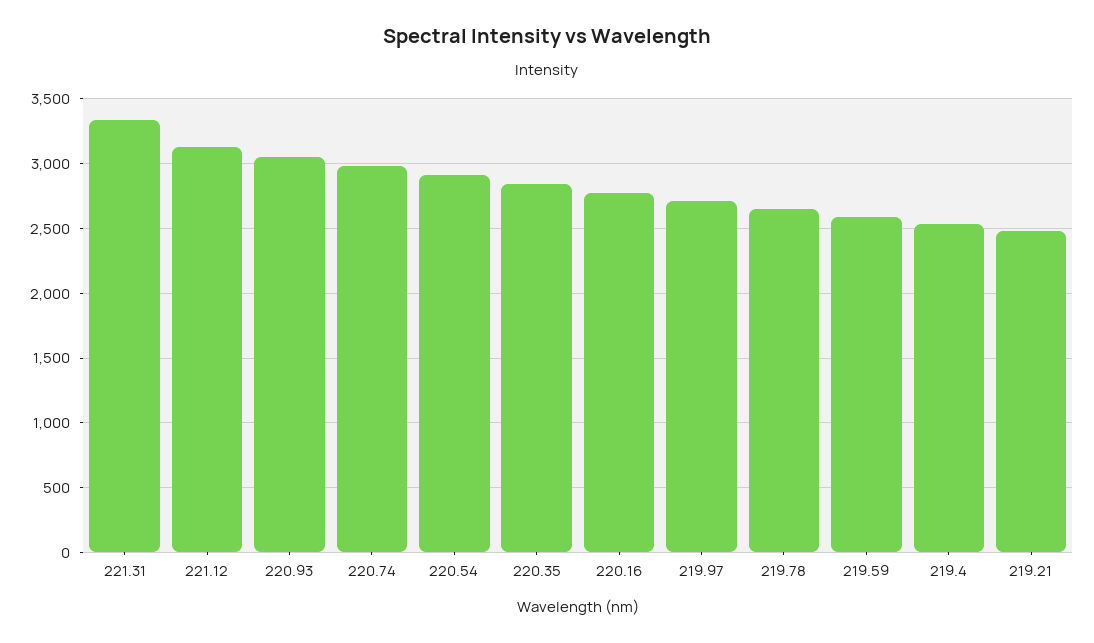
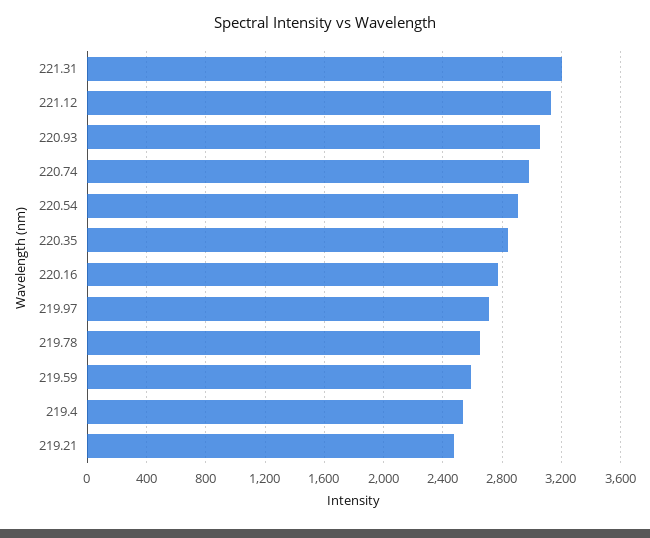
  {
-   "221.31": 3350,
+   "221.31": 3200,
    "221.12": 3150,
    "220.93": 3050,
    "220.74": 3000,
    "220.54": 2900,
    "220.35": 2850,
    "220.16": 2750,
    "219.97": 2700,
    "219.78": 2650,
    "219.59": 2600,
    "219.4": 2550,
    "219.21": 2500
  }

